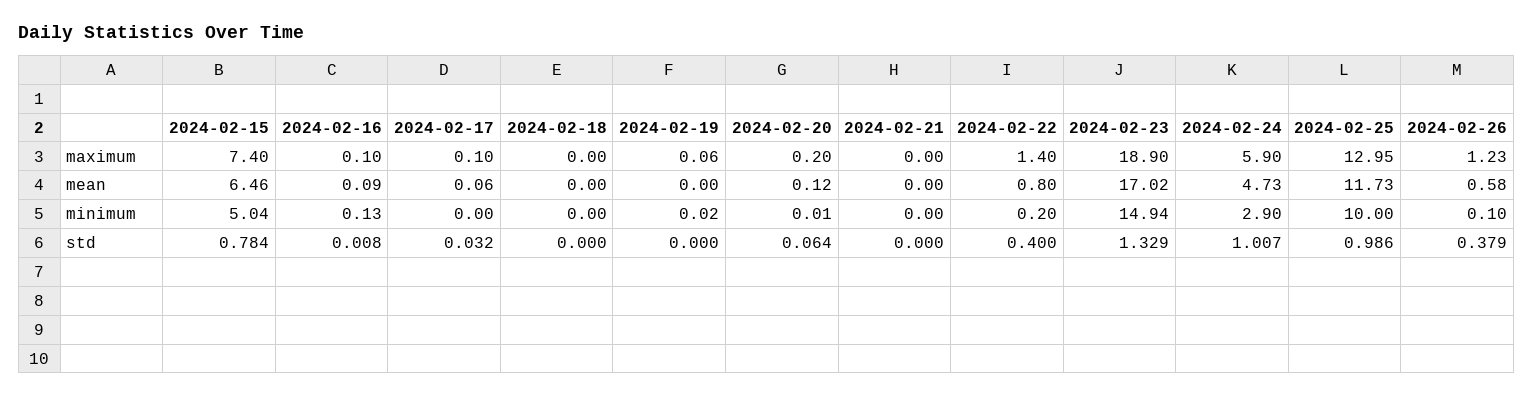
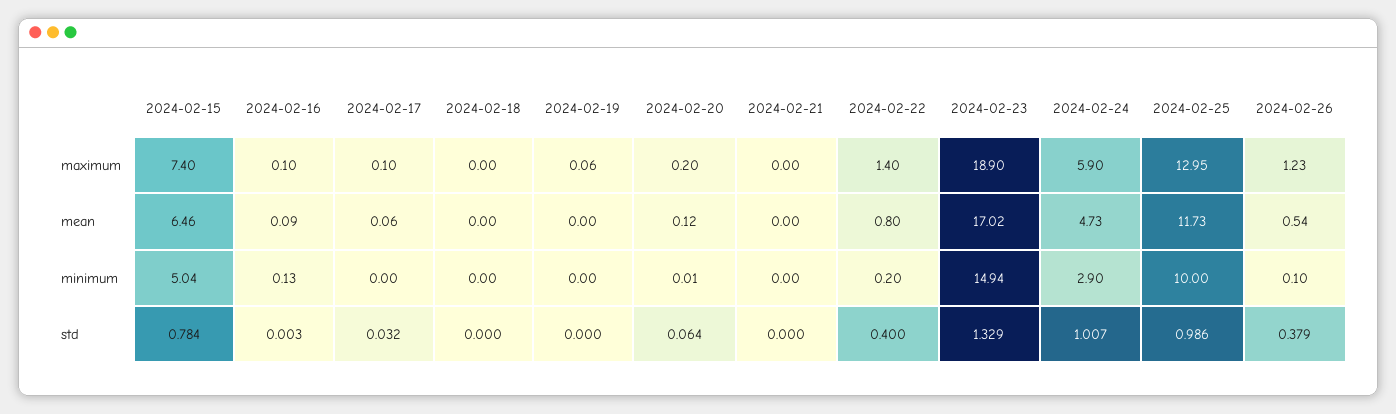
  {
    "2024-02-15": {
      "maximum": 7.4,
      "mean": 6.46,
      "minimum": 5.04,
      "std": 0.784
    },
    "2024-02-16": {
      "maximum": 0.1,
      "mean": 0.09,
      "minimum": 0.13,
-     "std": 0.008
+     "std": 0.003
    },
    "2024-02-17": {
      "maximum": 0.1,
      "mean": 0.06,
      "minimum": 0,
      "std": 0.032
    },
    "2024-02-18": {
      "maximum": 0,
      "mean": 0,
      "minimum": 0,
      "std": 0
    },
    "2024-02-19": {
      "maximum": 0.06,
      "mean": 0,
-     "minimum": 0.02,
+     "minimum": 0,
      "std": 0
    },
    "2024-02-20": {
      "maximum": 0.2,
      "mean": 0.12,
      "minimum": 0.01,
      "std": 0.064
    },
    "2024-02-21": {
      "maximum": 0,
      "mean": 0,
      "minimum": 0,
      "std": 0
    },
    "2024-02-22": {
      "maximum": 1.4,
      "mean": 0.8,
      "minimum": 0.2,
      "std": 0.4
    },
    "2024-02-23": {
      "maximum": 18.9,
      "mean": 17.02,
      "minimum": 14.94,
      "std": 1.329
    },
    "2024-02-24": {
      "maximum": 5.9,
      "mean": 4.73,
      "minimum": 2.9,
      "std": 1.007
    },
    "2024-02-25": {
      "maximum": 12.95,
      "mean": 11.73,
      "minimum": 10,
      "std": 0.986
    },
    "2024-02-26": {
      "maximum": 1.23,
-     "mean": 0.58,
+     "mean": 0.54,
      "minimum": 0.1,
      "std": 0.379
    }
  }

